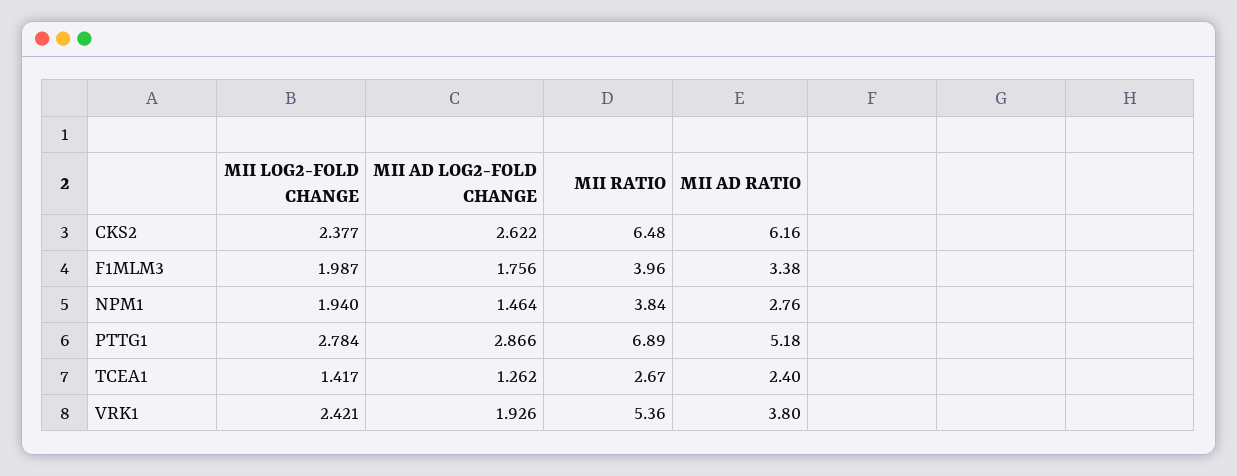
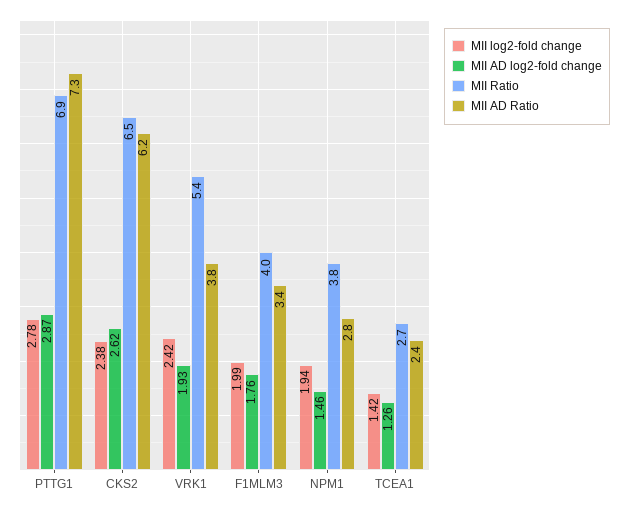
  {
    "MII LOG2-FOLD CHANGE": {
      "CKS2": 2.377,
      "F1MLM3": 1.987,
      "NPM1": 1.94,
      "PTTG1": 2.784,
      "TCEA1": 1.417,
      "VRK1": 2.421
    },
    "MII AD LOG2-FOLD CHANGE": {
      "CKS2": 2.622,
      "F1MLM3": 1.756,
      "NPM1": 1.464,
      "PTTG1": 2.866,
      "TCEA1": 1.262,
      "VRK1": 1.926
    },
    "MII RATIO": {
      "CKS2": 6.48,
      "F1MLM3": 3.96,
      "NPM1": 3.84,
      "PTTG1": 6.89,
      "TCEA1": 2.67,
      "VRK1": 5.36
    },
    "MII AD RATIO": {
      "CKS2": 6.16,
      "F1MLM3": 3.38,
      "NPM1": 2.76,
-     "PTTG1": 5.18,
+     "PTTG1": 7.3,
      "TCEA1": 2.4,
      "VRK1": 3.8
    }
  }

